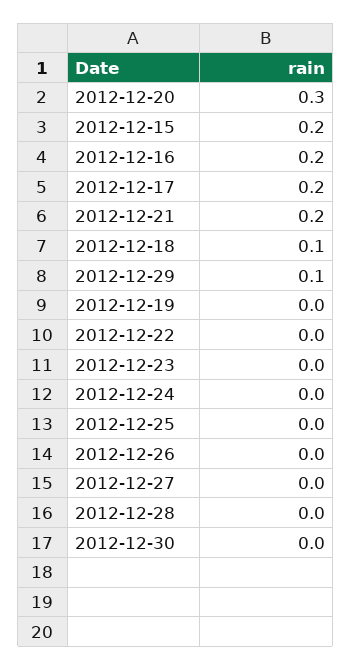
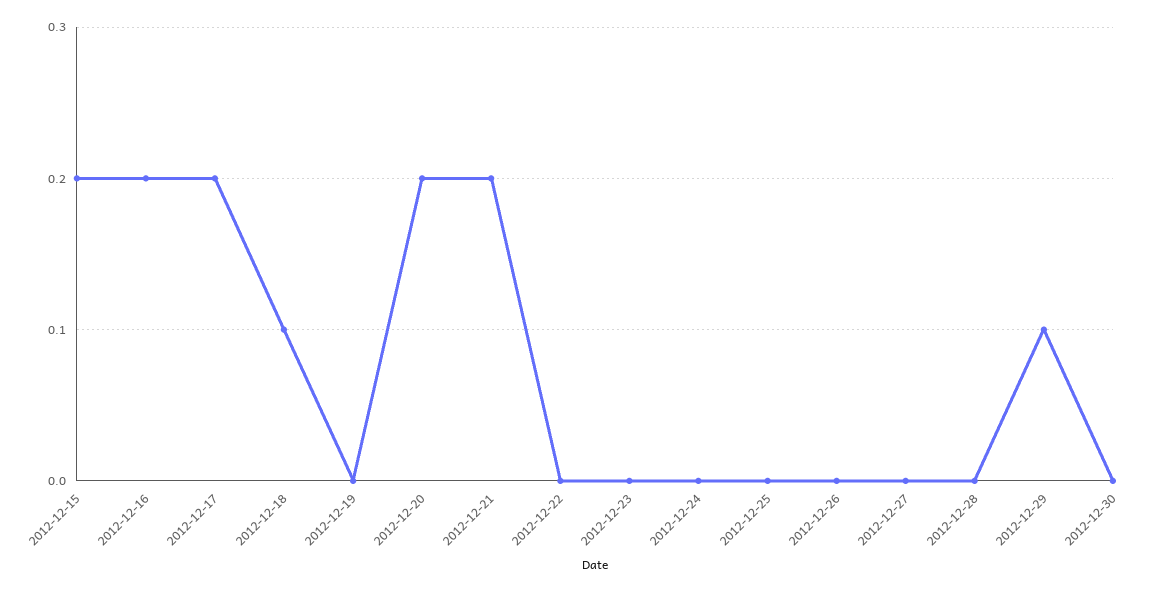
  {
-   "2012-12-20": 0.3,
+   "2012-12-20": 0.2,
    "2012-12-15": 0.2,
    "2012-12-16": 0.2,
    "2012-12-17": 0.2,
    "2012-12-21": 0.2,
    "2012-12-18": 0.1,
    "2012-12-29": 0.1,
    "2012-12-19": 0,
    "2012-12-22": 0,
    "2012-12-23": 0,
    "2012-12-24": 0,
    "2012-12-25": 0,
    "2012-12-26": 0,
    "2012-12-27": 0,
    "2012-12-28": 0,
    "2012-12-30": 0
  }

